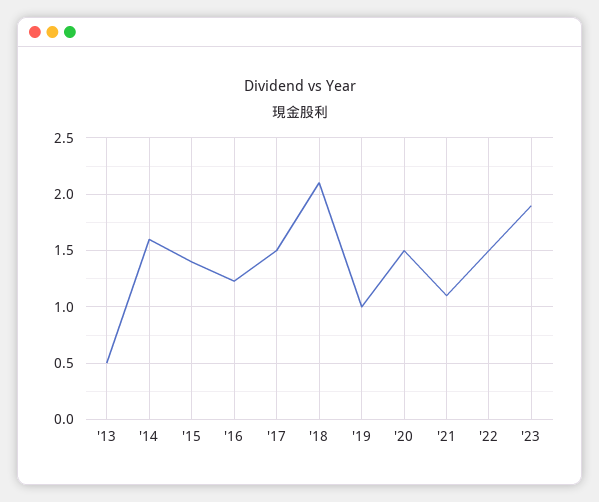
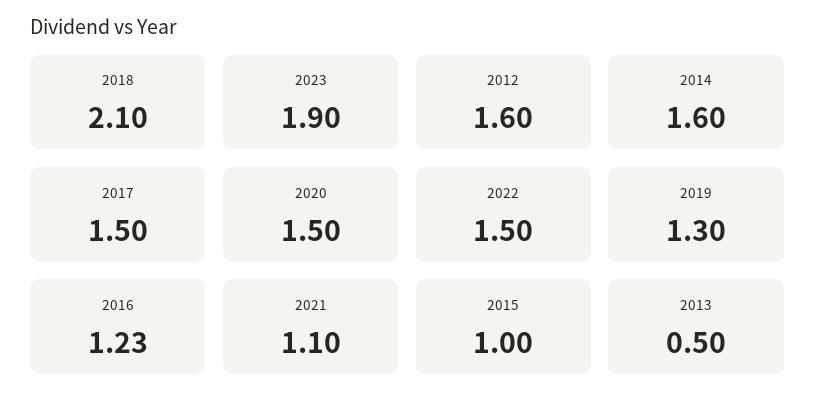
  {
    "'13": 0.5,
    "'14": 1.6,
-   "'15": 1.4,
+   "'15": 1,
    "'16": 1.23,
    "'17": 1.5,
    "'18": 2.1,
-   "'19": 1,
+   "'19": 1.3,
    "'20": 1.5,
    "'21": 1.1,
    "'22": 1.5,
-   "'23": 1.9
+   "'23": 1.9,
+   "2012": 1.6
  }

